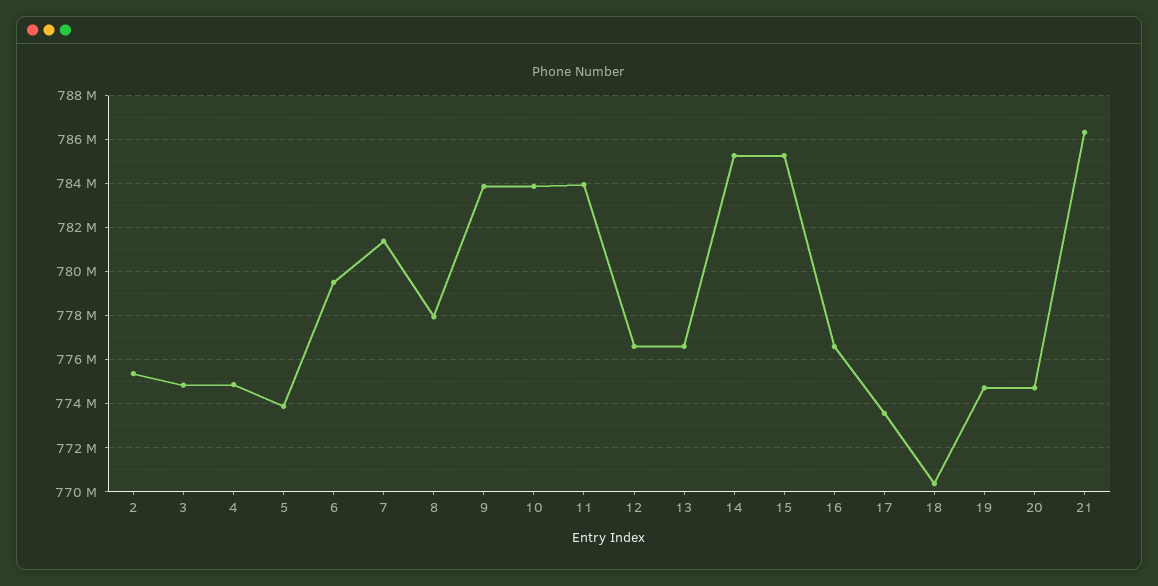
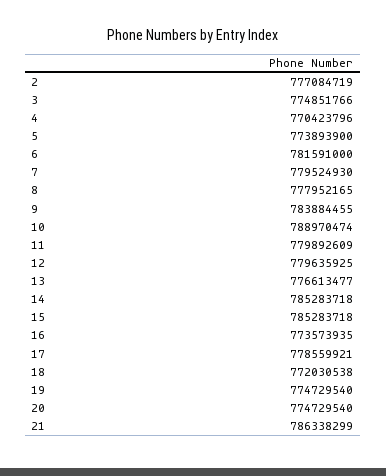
  {
-   "2": 775500000,
+   "2": 777084719,
    "3": 774851766,
-   "4": 775000000,
+   "4": 770423796,
    "5": 773893900,
-   "6": 779500000,
+   "6": 781591000,
-   "7": 781500000,
+   "7": 779524930,
    "8": 777952165,
    "9": 783884455,
-   "10": 784000000,
+   "10": 788970474,
-   "11": 784000000,
+   "11": 779892609,
-   "12": 776500000,
+   "12": 779635925,
    "13": 776613477,
    "14": 785283718,
    "15": 785283718,
-   "16": 776500000,
+   "16": 773573935,
-   "17": 773500000,
+   "17": 778559921,
-   "18": 770500000,
+   "18": 772030538,
    "19": 774729540,
    "20": 774729540,
    "21": 786338299
  }

